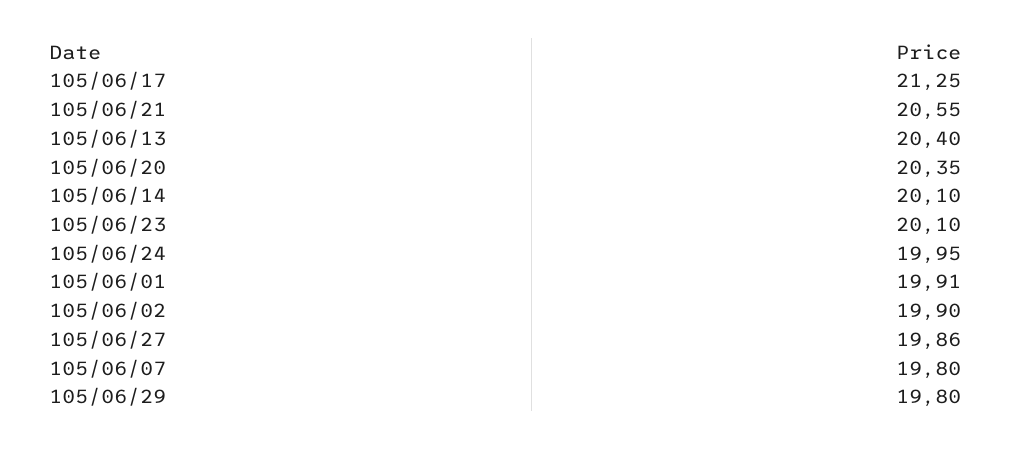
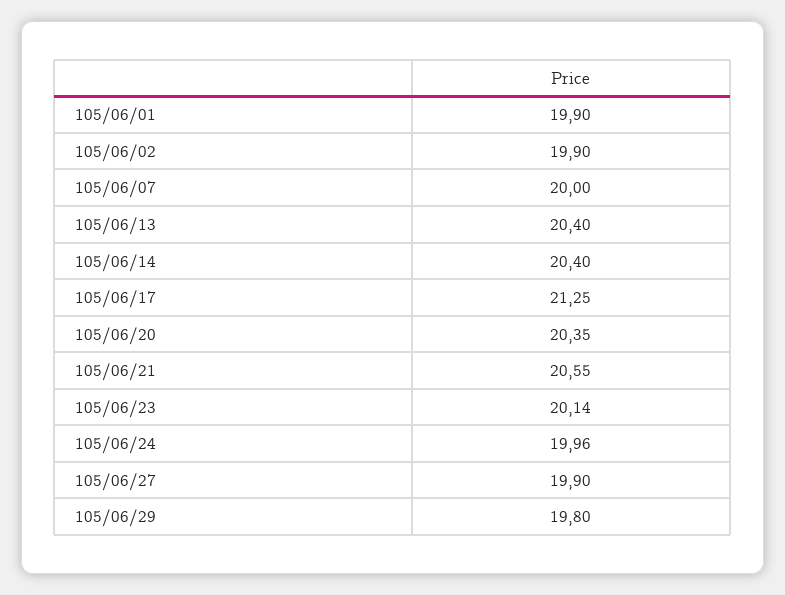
  {
    "105/06/17": 21.25,
    "105/06/21": 20.55,
    "105/06/13": 20.4,
    "105/06/20": 20.35,
-   "105/06/14": 20.1,
+   "105/06/14": 20.4,
-   "105/06/23": 20.1,
+   "105/06/23": 20.14,
-   "105/06/24": 19.95,
+   "105/06/24": 19.96,
-   "105/06/01": 19.91,
+   "105/06/01": 19.9,
    "105/06/02": 19.9,
-   "105/06/27": 19.86,
+   "105/06/27": 19.9,
-   "105/06/07": 19.8,
+   "105/06/07": 20,
    "105/06/29": 19.8
  }

